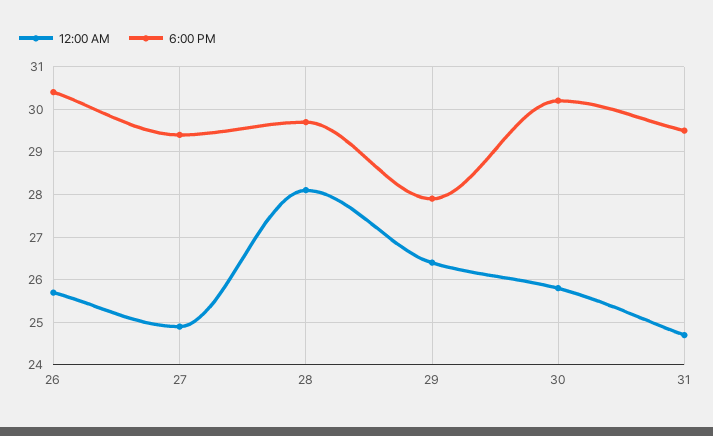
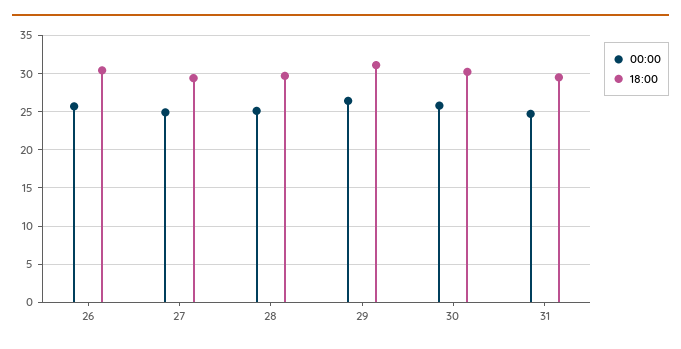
  {
    "12:00 AM": {
      "26": 25.5,
      "27": 25,
-     "28": 28,
+     "28": 25,
      "29": 26.5,
      "30": 26,
      "31": 24.5
    },
    "6:00 PM": {
      "26": 30.5,
      "27": 29.5,
      "28": 29.5,
-     "29": 28,
+     "29": 31,
      "30": 30,
      "31": 29.5
    }
  }

